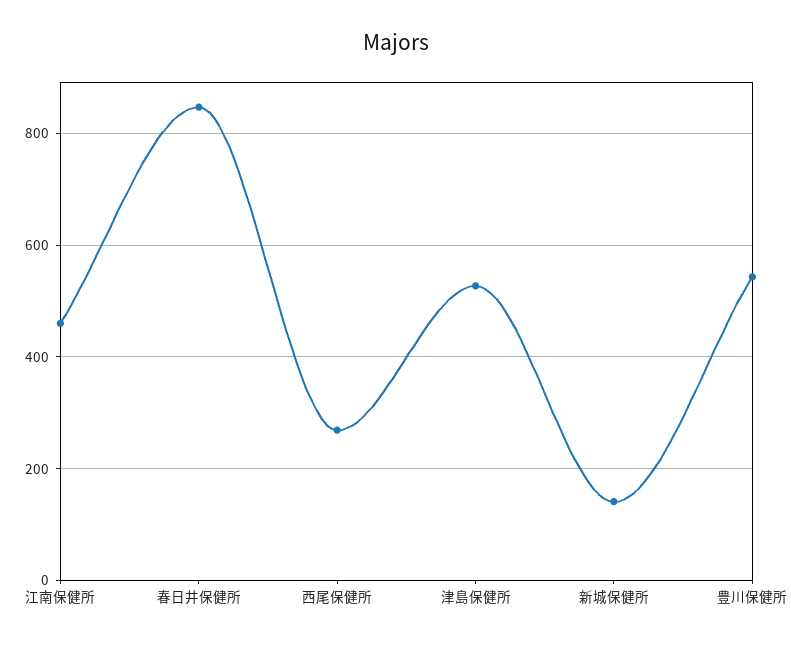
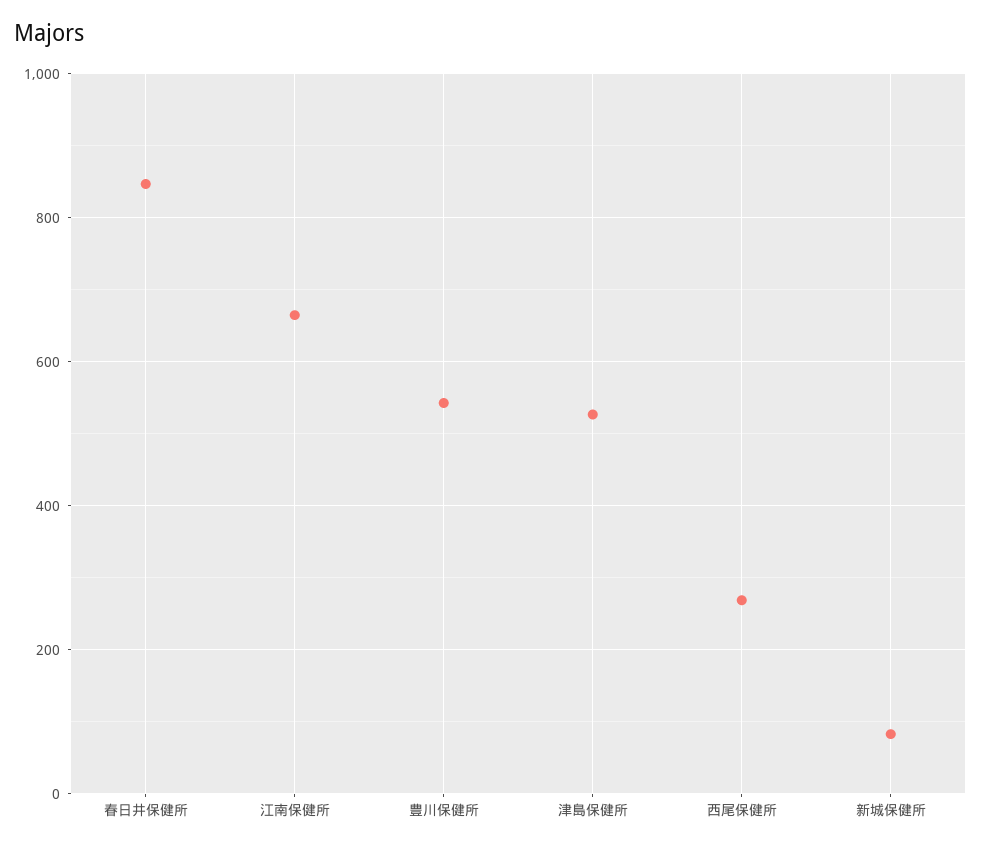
  {
-   "江南保健所": 460,
+   "江南保健所": 660,
    "春日井保健所": 840,
    "西尾保健所": 260,
    "津島保健所": 520,
-   "新城保健所": 140,
+   "新城保健所": 80,
    "豊川保健所": 540
  }

